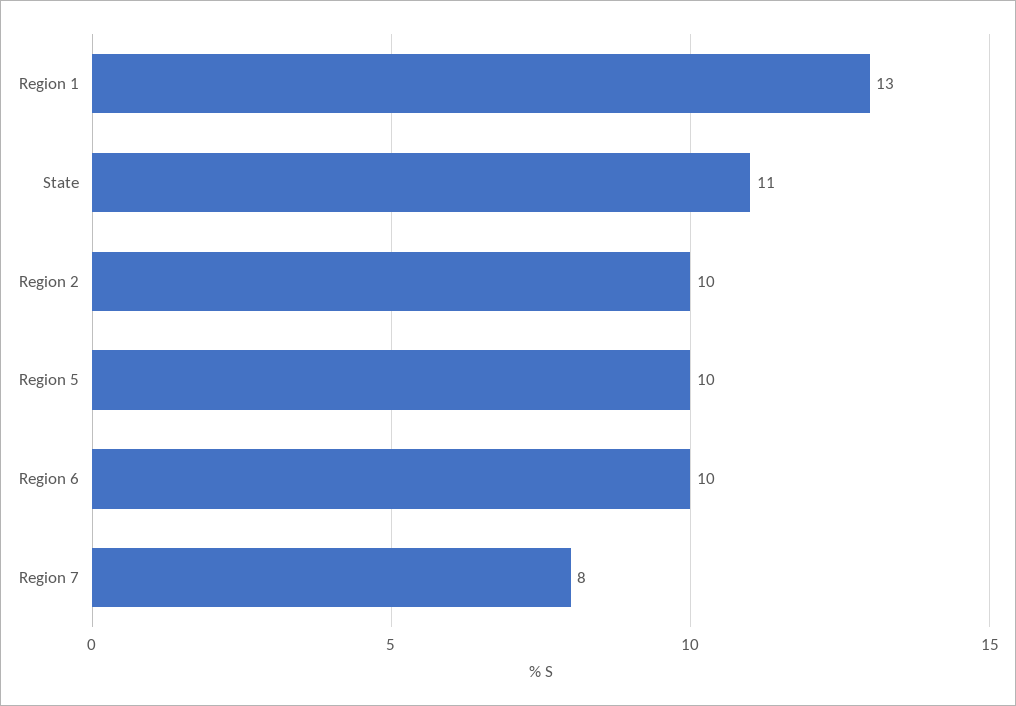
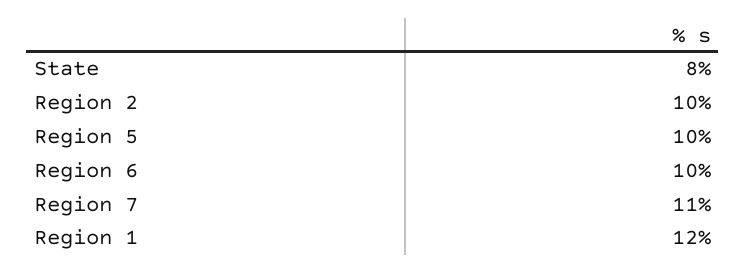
  {
-   "Region 1": 13,
+   "Region 1": 12,
-   "State": 11,
+   "State": 8,
    "Region 2": 10,
    "Region 5": 10,
    "Region 6": 10,
-   "Region 7": 8
+   "Region 7": 11
  }

